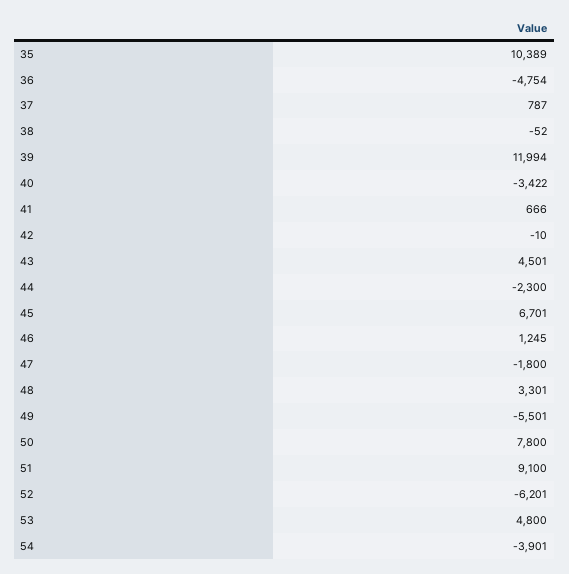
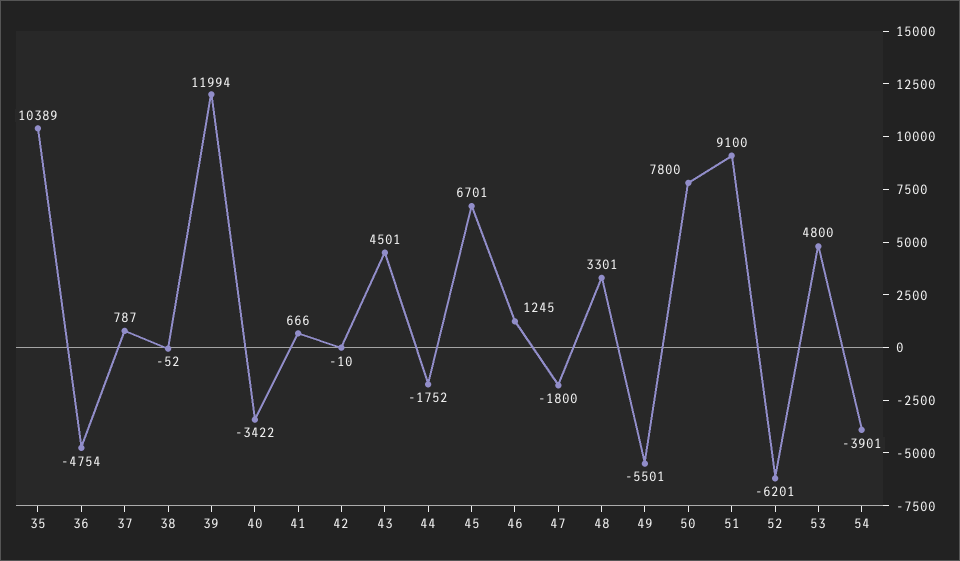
  {
    "35": 10389,
    "36": -4754,
    "37": 787,
    "38": -52,
    "39": 11994,
    "40": -3422,
    "41": 666,
    "42": -10,
    "43": 4501,
-   "44": -2300,
+   "44": -1752,
    "45": 6701,
    "46": 1245,
    "47": -1800,
    "48": 3301,
    "49": -5501,
    "50": 7800,
    "51": 9100,
    "52": -6201,
    "53": 4800,
    "54": -3901
  }

